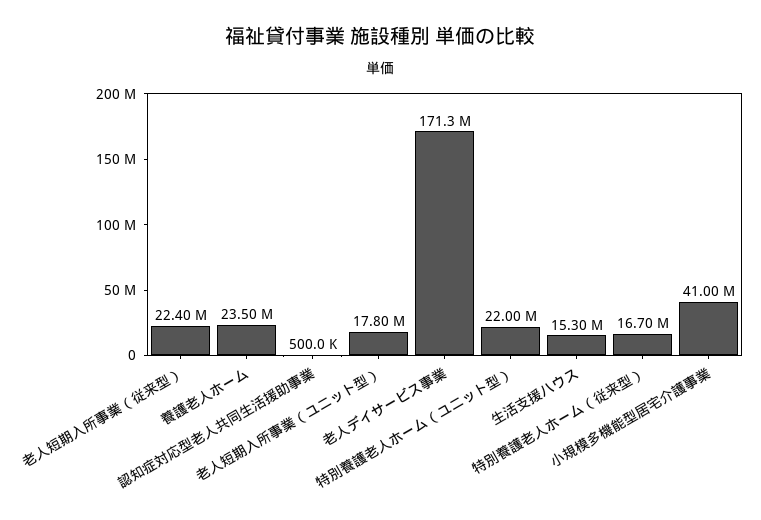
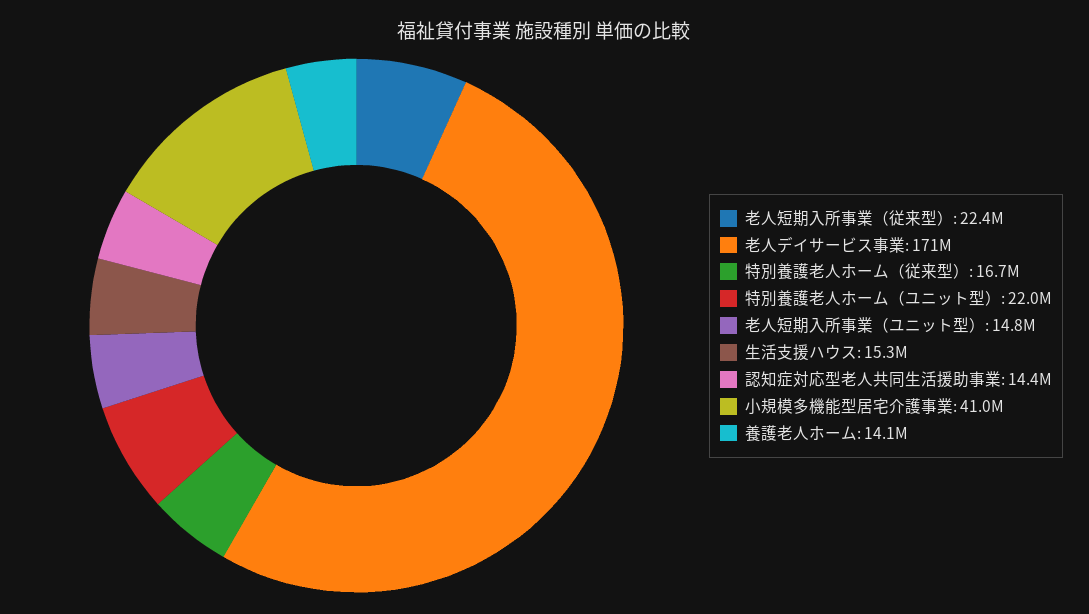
  {
    "老人短期入所事業（従来型）": 22400000,
-   "養護老人ホーム": 23500000,
+   "養護老人ホーム": 14100000,
-   "認知症対応型老人共同生活援助事業": 500000,
+   "認知症対応型老人共同生活援助事業": 14400000,
-   "老人短期入所事業（ユニット型）": 17800000,
+   "老人短期入所事業（ユニット型）": 14800000,
    "老人デイサービス事業": 171300000,
    "特別養護老人ホーム（ユニット型）": 22000000,
    "生活支援ハウス": 15300000,
    "特別養護老人ホーム（従来型）": 16700000,
    "小規模多機能型居宅介護事業": 41000000
  }

